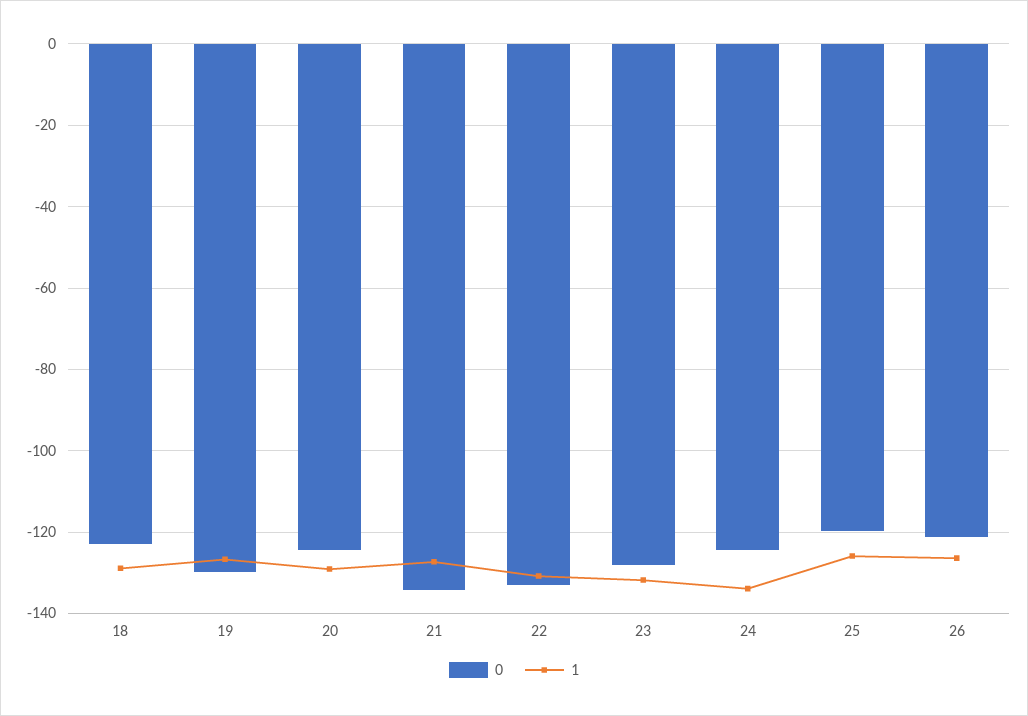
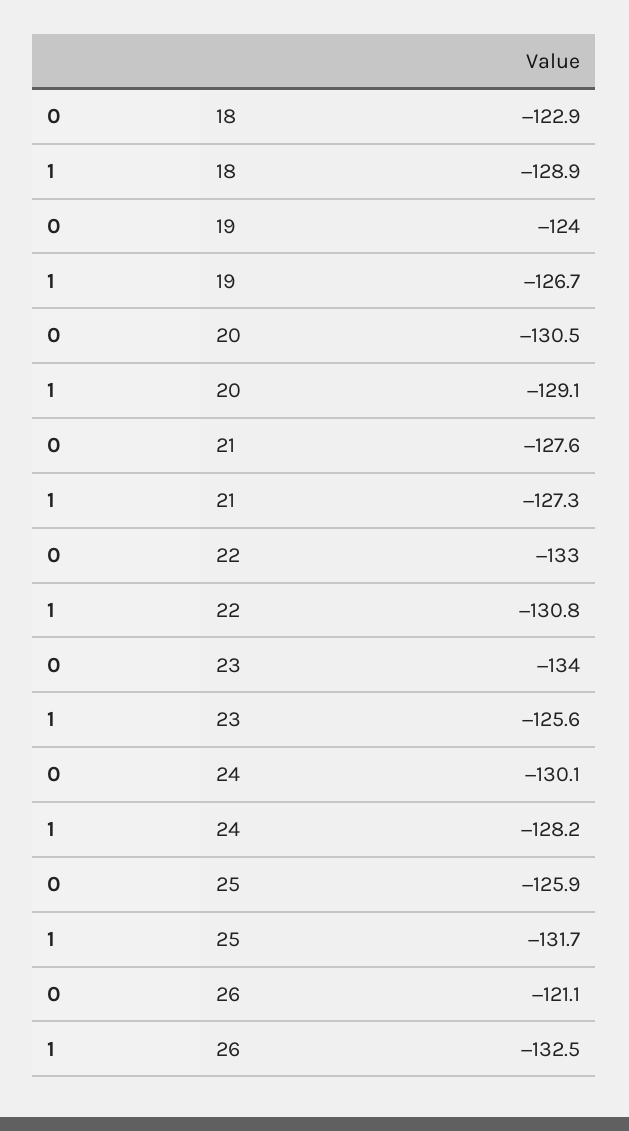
  {
    "0": {
      "18": -122.9,
-     "19": -130,
+     "19": -124,
-     "20": -124,
+     "20": -130.5,
-     "21": -134,
+     "21": -127.6,
      "22": -133,
-     "23": -128,
+     "23": -134,
-     "24": -124,
+     "24": -130.1,
-     "25": -120,
+     "25": -125.9,
      "26": -121.1
    },
    "1": {
      "18": -128.9,
      "19": -126.7,
      "20": -129.1,
      "21": -127.3,
      "22": -130.8,
-     "23": -132,
+     "23": -125.6,
-     "24": -134,
+     "24": -128.2,
-     "25": -126,
+     "25": -131.7,
-     "26": -126
+     "26": -132.5
    }
  }

